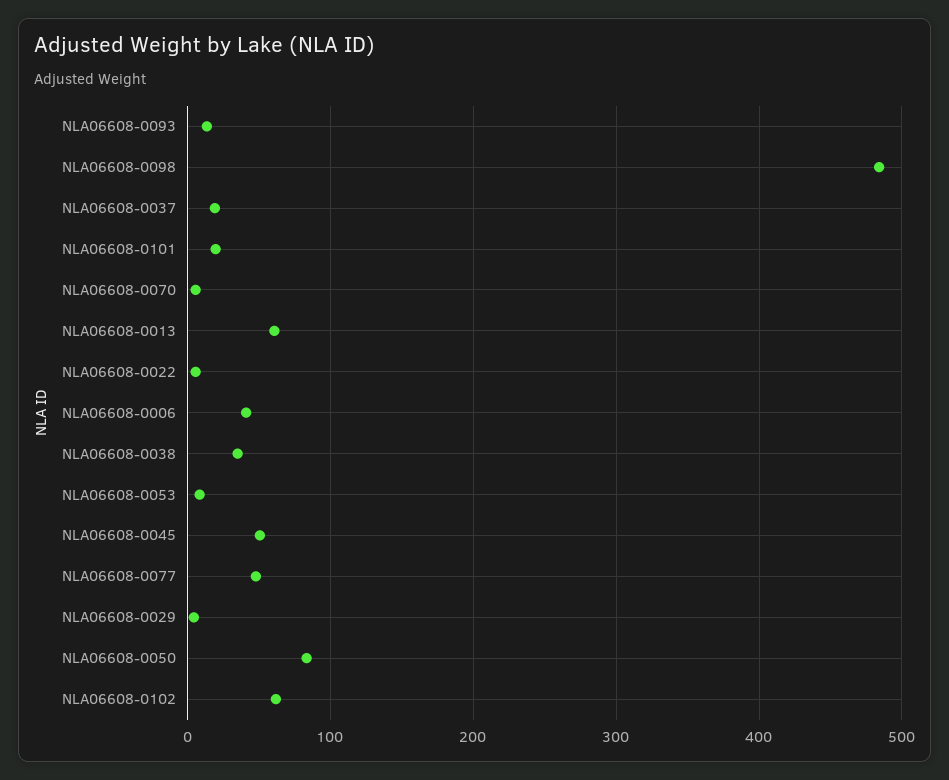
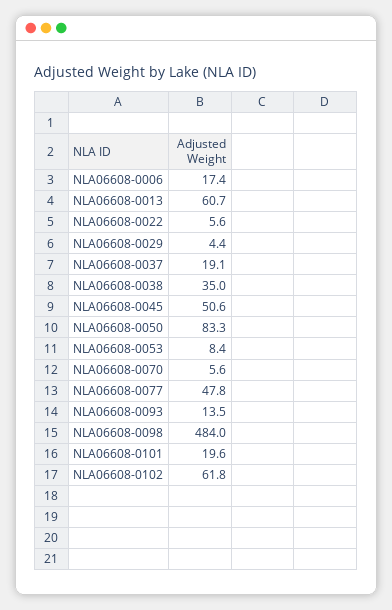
  {
    "NLA06608-0093": 13.5,
    "NLA06608-0098": 484,
    "NLA06608-0037": 19.1,
    "NLA06608-0101": 19.6,
    "NLA06608-0070": 5.6,
    "NLA06608-0013": 60.7,
    "NLA06608-0022": 5.6,
-   "NLA06608-0006": 40,
+   "NLA06608-0006": 17.4,
    "NLA06608-0038": 35,
    "NLA06608-0053": 8.4,
    "NLA06608-0045": 50.6,
    "NLA06608-0077": 47.8,
    "NLA06608-0029": 4.4,
    "NLA06608-0050": 83.3,
    "NLA06608-0102": 61.8
  }

